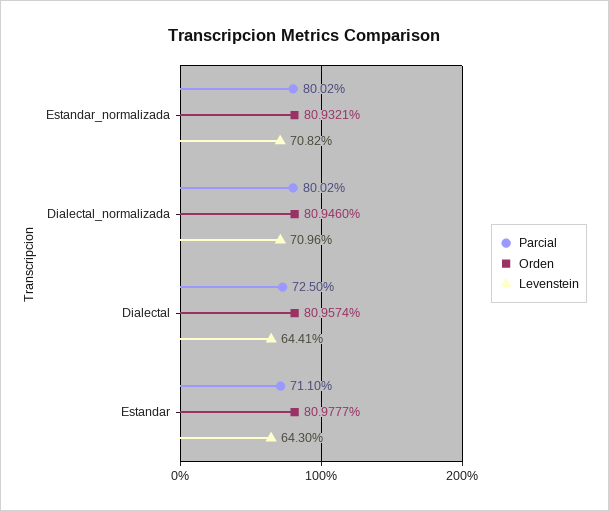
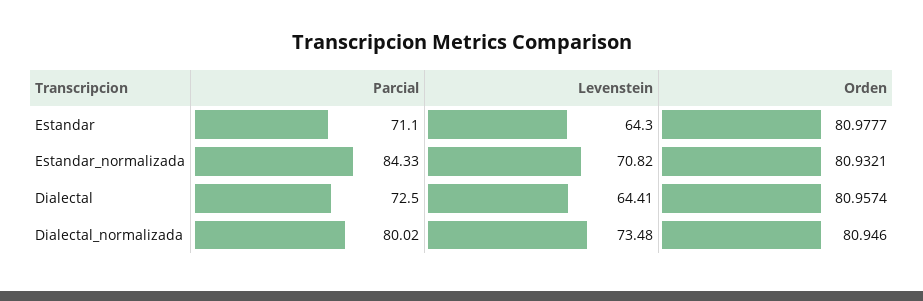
  {
    "Parcial": {
-     "Estandar_normalizada": 80.02,
+     "Estandar_normalizada": 84.33,
      "Dialectal_normalizada": 80.02,
      "Dialectal": 72.5,
      "Estandar": 71.1
    },
    "Orden": {
      "Estandar_normalizada": 80.9321,
      "Dialectal_normalizada": 80.946,
      "Dialectal": 80.9574,
      "Estandar": 80.9777
    },
    "Levenstein": {
      "Estandar_normalizada": 70.82,
-     "Dialectal_normalizada": 70.96,
+     "Dialectal_normalizada": 73.48,
      "Dialectal": 64.41,
      "Estandar": 64.3
    }
  }

